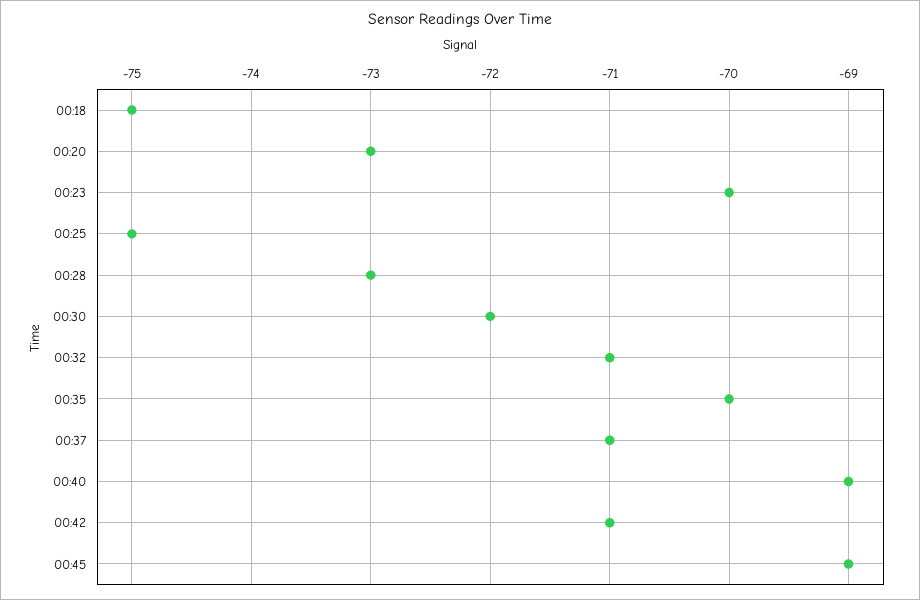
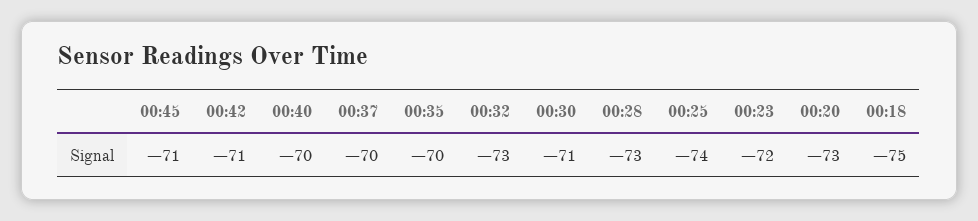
  {
    "00:18": -75,
    "00:20": -73,
-   "00:23": -70,
+   "00:23": -72,
-   "00:25": -75,
+   "00:25": -74,
    "00:28": -73,
-   "00:30": -72,
+   "00:30": -71,
-   "00:32": -71,
+   "00:32": -73,
    "00:35": -70,
-   "00:37": -71,
+   "00:37": -70,
-   "00:40": -69,
+   "00:40": -70,
    "00:42": -71,
-   "00:45": -69
+   "00:45": -71
  }

